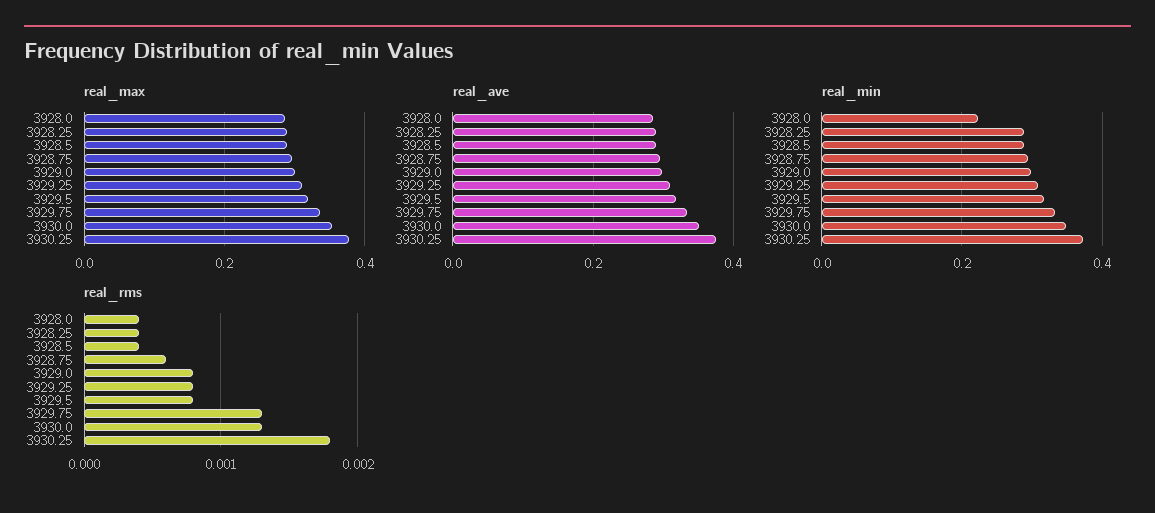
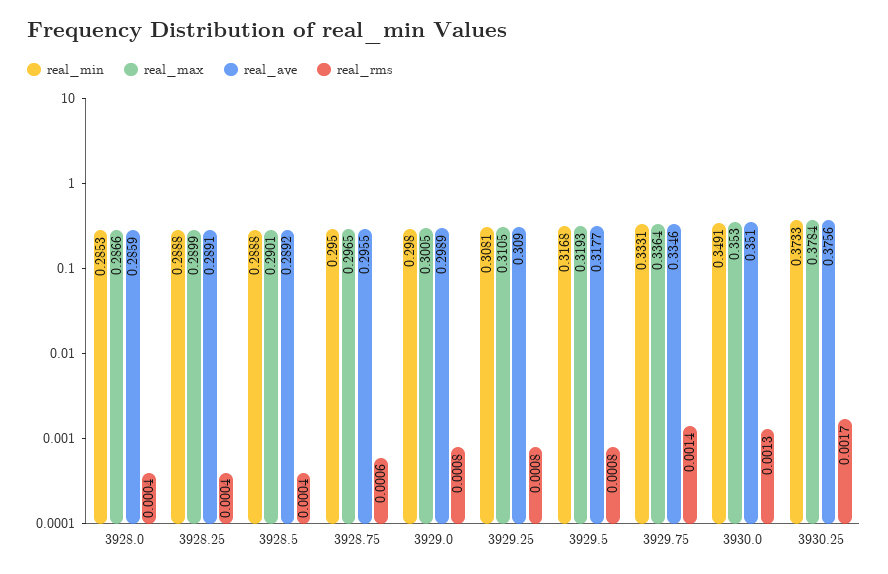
  {
    "real_max": {
      "3928.0": 0.2866,
      "3928.25": 0.2899,
      "3928.5": 0.2901,
      "3928.75": 0.2965,
      "3929.0": 0.3005,
      "3929.25": 0.3105,
      "3929.5": 0.3193,
      "3929.75": 0.3364,
      "3930.0": 0.353,
      "3930.25": 0.3784
    },
    "real_ave": {
      "3928.0": 0.2859,
      "3928.25": 0.2891,
      "3928.5": 0.2892,
      "3928.75": 0.2955,
      "3929.0": 0.2989,
      "3929.25": 0.309,
      "3929.5": 0.3177,
      "3929.75": 0.3346,
      "3930.0": 0.351,
      "3930.25": 0.3756
    },
    "real_min": {
-     "3928.0": 0.22,
+     "3928.0": 0.2853,
      "3928.25": 0.2888,
      "3928.5": 0.2888,
      "3928.75": 0.295,
      "3929.0": 0.298,
      "3929.25": 0.3081,
      "3929.5": 0.3168,
      "3929.75": 0.3331,
      "3930.0": 0.3491,
      "3930.25": 0.3733
    },
    "real_rms": {
      "3928.0": 0.0004,
      "3928.25": 0.0004,
      "3928.5": 0.0004,
      "3928.75": 0.0006,
      "3929.0": 0.0008,
      "3929.25": 0.0008,
      "3929.5": 0.0008,
-     "3929.75": 0.0013,
+     "3929.75": 0.0014,
      "3930.0": 0.0013,
-     "3930.25": 0.0018
+     "3930.25": 0.0017
    }
  }

